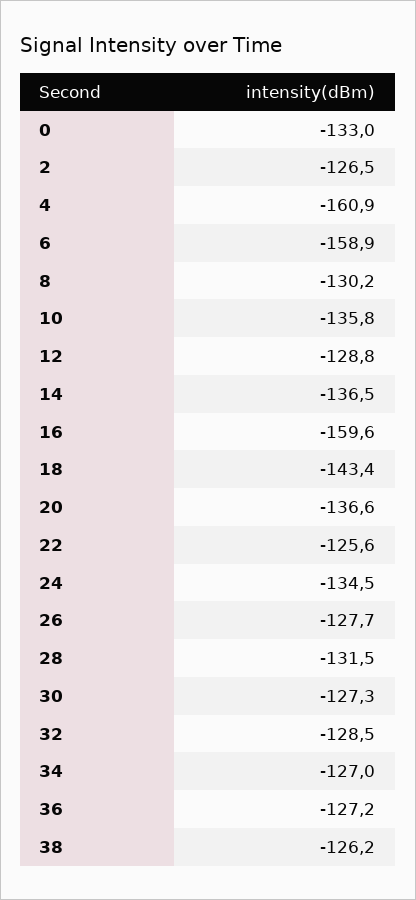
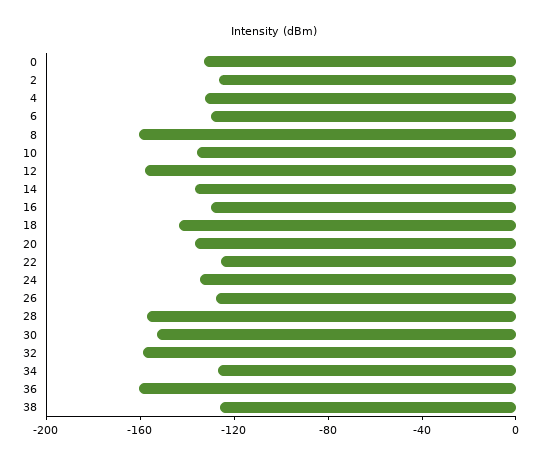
  {
    "0": -133,
    "2": -126.5,
-   "4": -160.9,
+   "4": -130,
-   "6": -158.9,
+   "6": -130,
-   "8": -130.2,
+   "8": -160,
    "10": -135.8,
-   "12": -128.8,
+   "12": -160,
    "14": -136.5,
-   "16": -159.6,
+   "16": -130,
    "18": -143.4,
    "20": -136.6,
    "22": -125.6,
    "24": -134.5,
    "26": -127.7,
-   "28": -131.5,
+   "28": -160,
-   "30": -127.3,
+   "30": -150,
-   "32": -128.5,
+   "32": -160,
    "34": -127,
-   "36": -127.2,
+   "36": -160,
    "38": -126.2
  }

